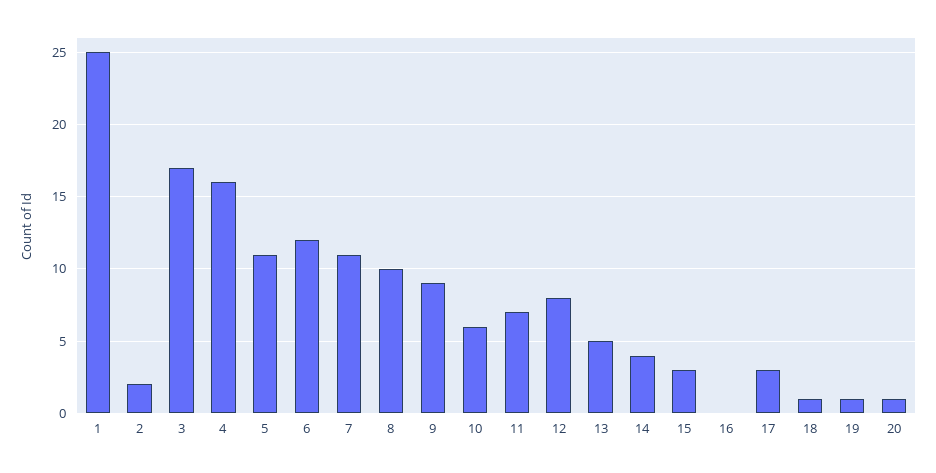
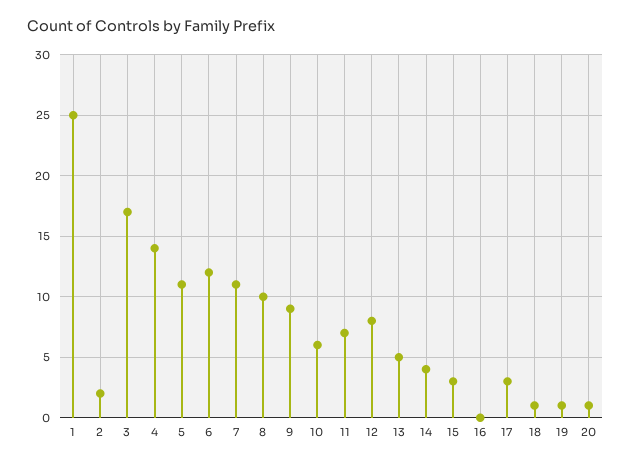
  {
    "1": 25,
    "2": 2,
    "3": 17,
-   "4": 16,
+   "4": 14,
    "5": 11,
    "6": 12,
    "7": 11,
    "8": 10,
    "9": 9,
    "10": 6,
    "11": 7,
    "12": 8,
    "13": 5,
    "14": 4,
    "15": 3,
    "16": 0,
    "17": 3,
    "18": 1,
    "19": 1,
    "20": 1
  }

